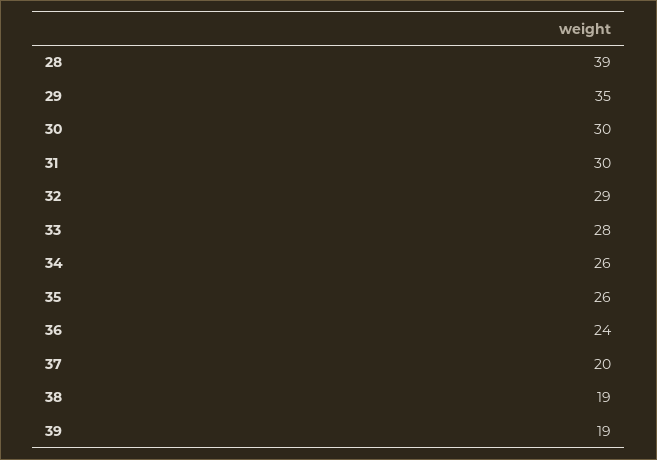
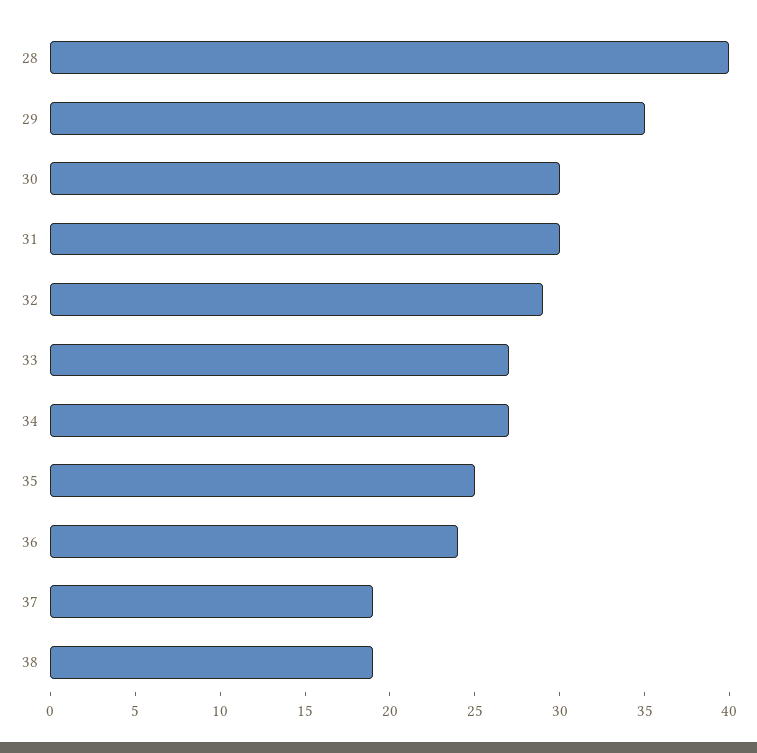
  {
-   "28": 39,
+   "28": 40,
    "29": 35,
    "30": 30,
    "31": 30,
    "32": 29,
-   "33": 28,
+   "33": 27,
-   "34": 26,
+   "34": 27,
-   "35": 26,
+   "35": 25,
    "36": 24,
-   "37": 20,
+   "37": 19,
-   "38": 19,
+   "38": 19
-   "39": 19
  }

